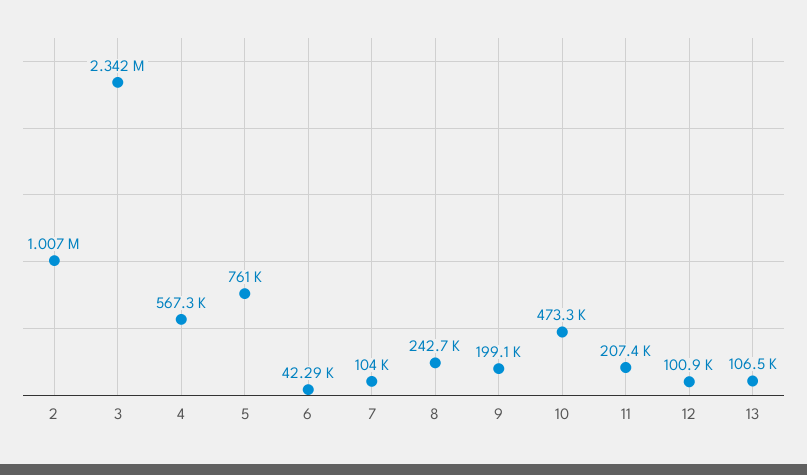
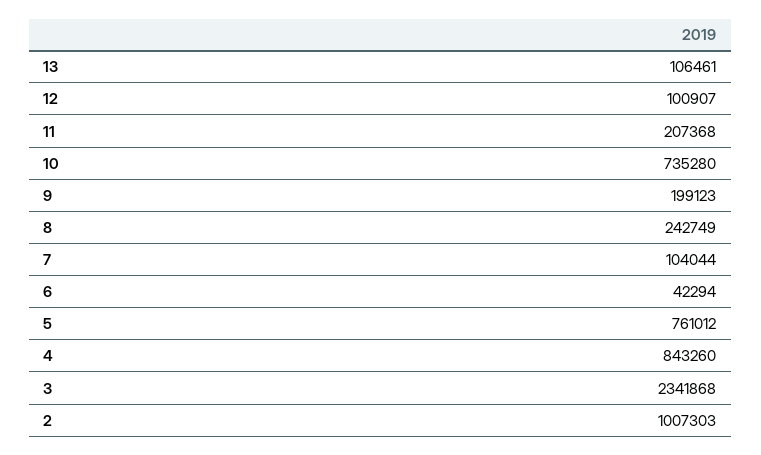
  {
    "2": 1007303,
    "3": 2341868,
-   "4": 567300,
+   "4": 843260,
    "5": 761012,
    "6": 42294,
    "7": 104044,
    "8": 242749,
    "9": 199123,
-   "10": 473300,
+   "10": 735280,
    "11": 207368,
    "12": 100907,
    "13": 106461
  }

